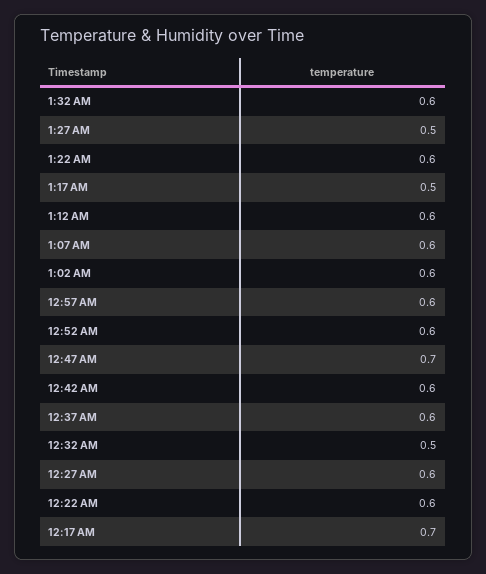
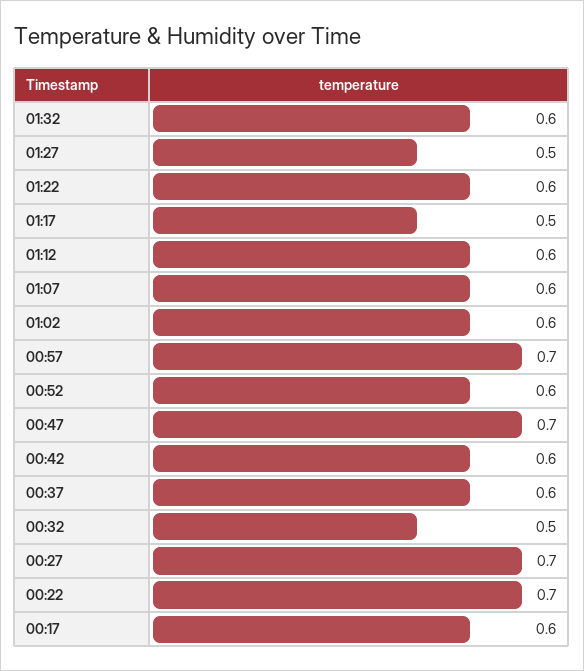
  {
    "1:32 AM": 0.6,
    "1:27 AM": 0.5,
    "1:22 AM": 0.6,
    "1:17 AM": 0.5,
    "1:12 AM": 0.6,
    "1:07 AM": 0.6,
    "1:02 AM": 0.6,
-   "12:57 AM": 0.6,
+   "12:57 AM": 0.7,
    "12:52 AM": 0.6,
    "12:47 AM": 0.7,
    "12:42 AM": 0.6,
    "12:37 AM": 0.6,
    "12:32 AM": 0.5,
-   "12:27 AM": 0.6,
+   "12:27 AM": 0.7,
-   "12:22 AM": 0.6,
+   "12:22 AM": 0.7,
-   "12:17 AM": 0.7
+   "12:17 AM": 0.6
  }

